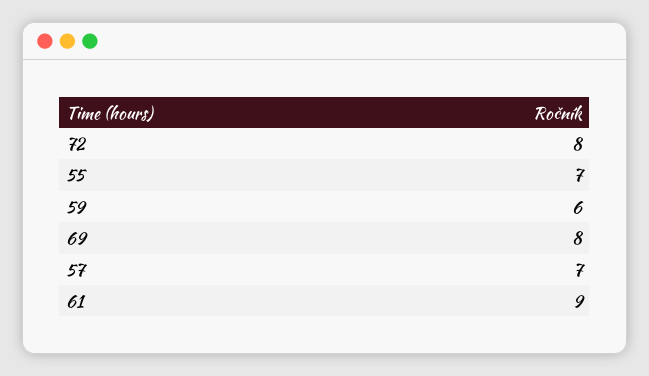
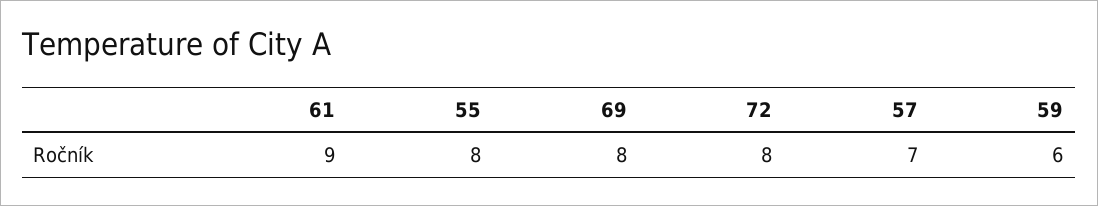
  {
    "72": 8,
-   "55": 7,
+   "55": 8,
    "59": 6,
    "69": 8,
    "57": 7,
    "61": 9
  }

